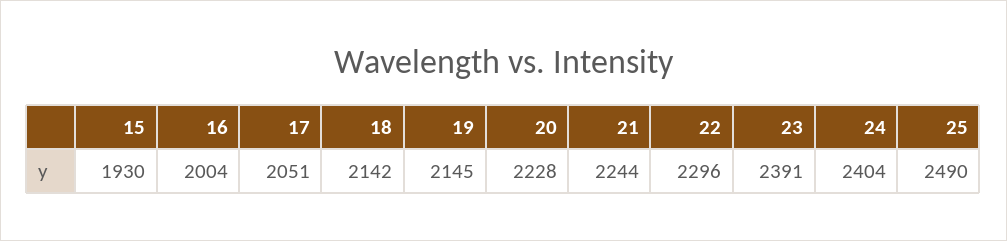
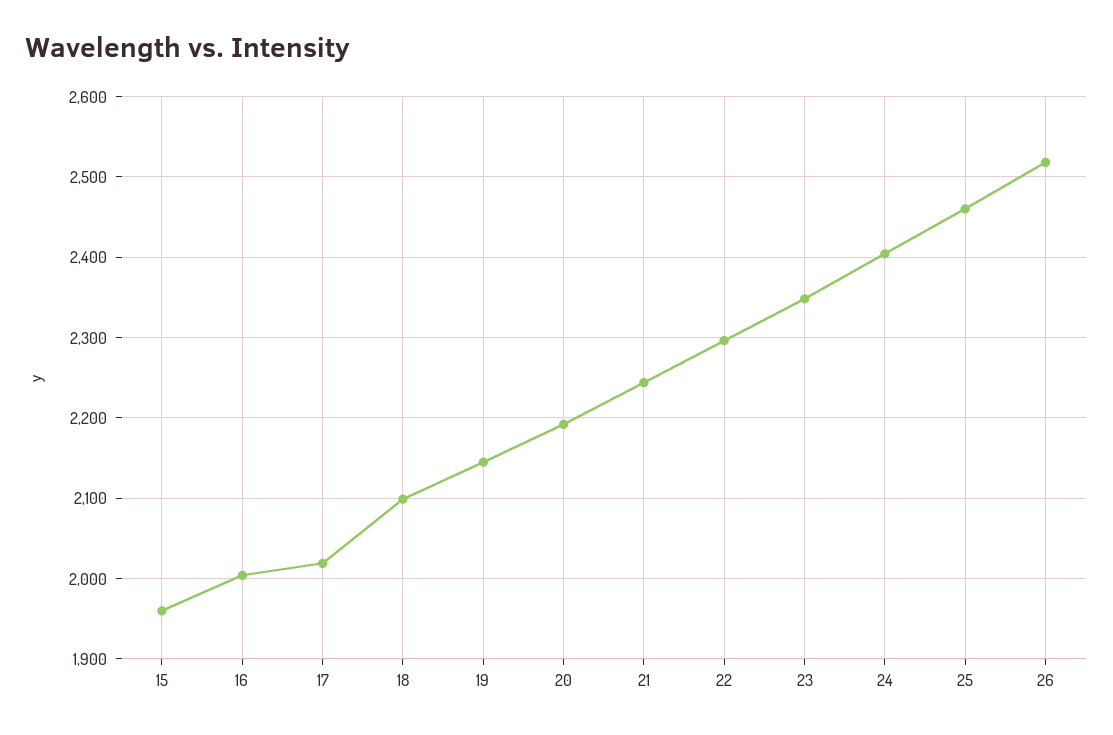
  {
-   "15": 1930,
+   "15": 1960,
    "16": 2004,
-   "17": 2051,
+   "17": 2020,
-   "18": 2142,
+   "18": 2100,
    "19": 2145,
-   "20": 2228,
+   "20": 2190,
    "21": 2244,
    "22": 2296,
-   "23": 2391,
+   "23": 2350,
    "24": 2404,
-   "25": 2490
+   "25": 2460,
+   "26": 2520
  }

